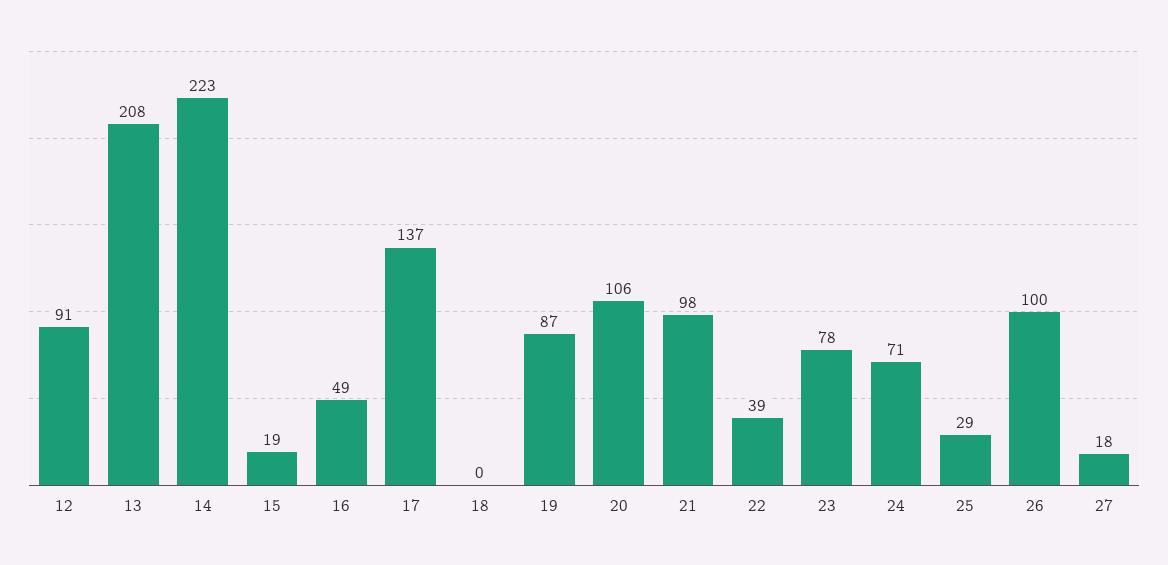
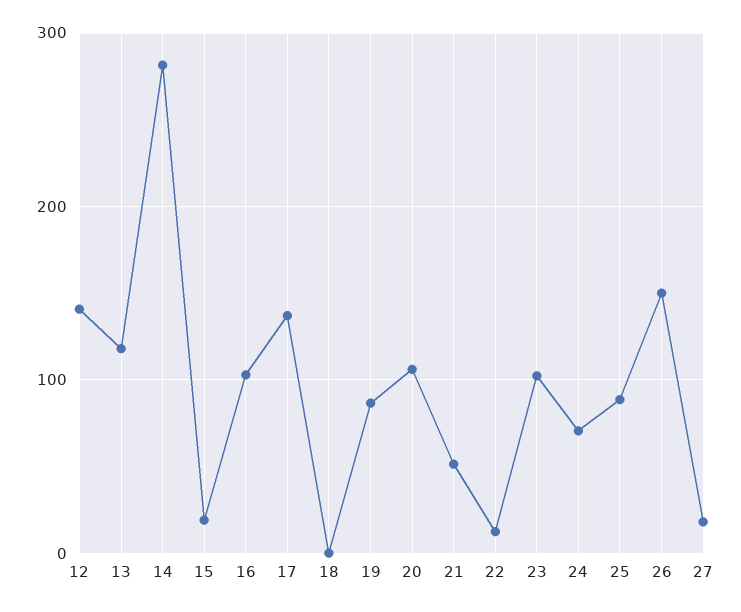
  {
-   "12": 91,
+   "12": 140,
-   "13": 208,
+   "13": 120,
-   "14": 223,
+   "14": 280,
    "15": 19,
-   "16": 49,
+   "16": 100,
    "17": 137,
    "18": 0,
    "19": 87,
    "20": 106,
-   "21": 98,
+   "21": 50,
-   "22": 39,
+   "22": 10,
-   "23": 78,
+   "23": 100,
    "24": 71,
-   "25": 29,
+   "25": 90,
-   "26": 100,
+   "26": 150,
    "27": 18
  }

